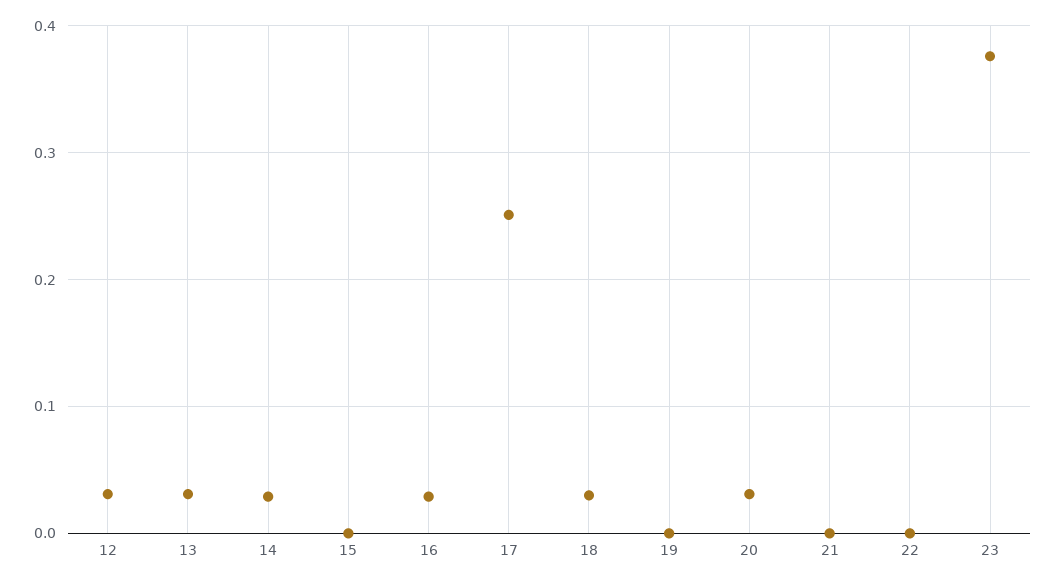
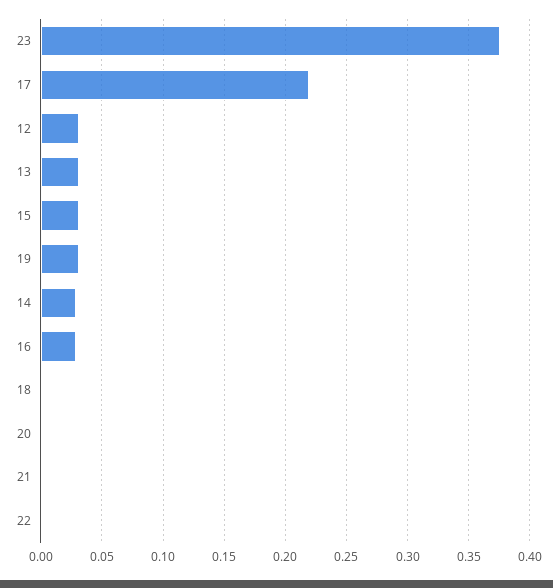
  {
    "12": 0.03,
    "13": 0.03,
    "14": 0.03,
-   "15": 0,
+   "15": 0.03,
    "16": 0.03,
-   "17": 0.25,
+   "17": 0.22,
-   "18": 0.03,
+   "18": 0,
-   "19": 0,
+   "19": 0.03,
-   "20": 0.03,
+   "20": 0,
    "21": 0,
    "22": 0,
    "23": 0.375
  }

